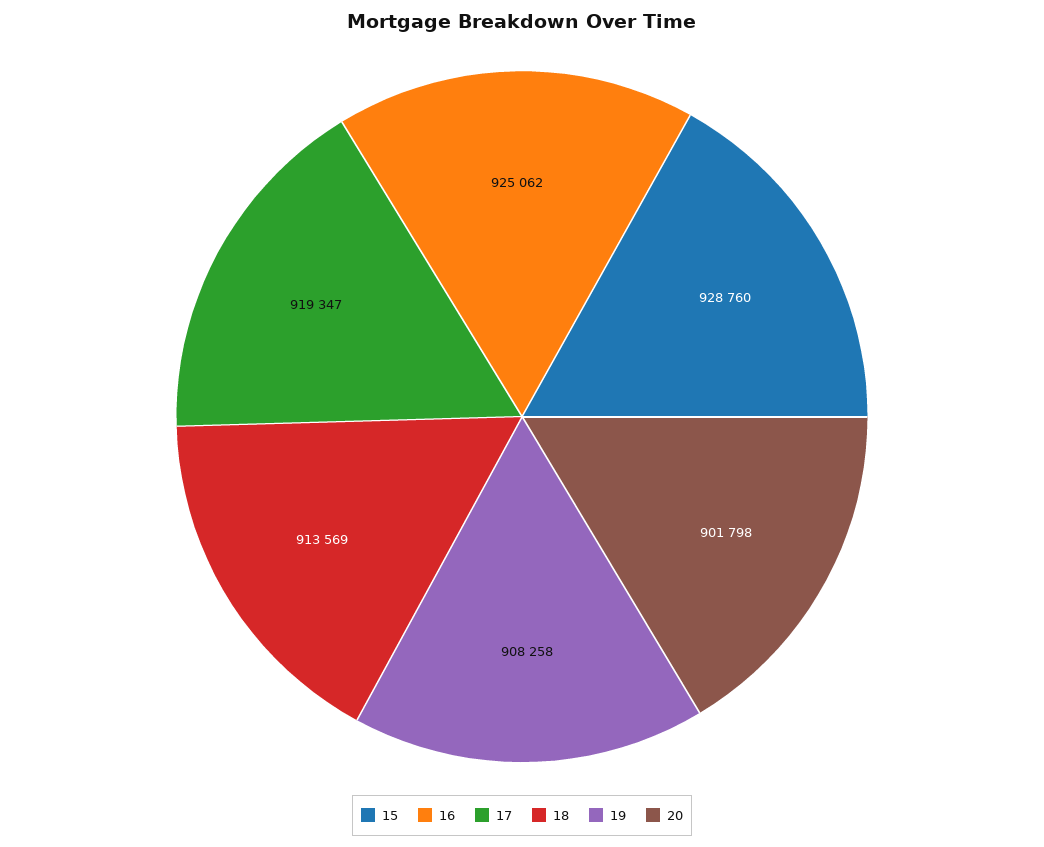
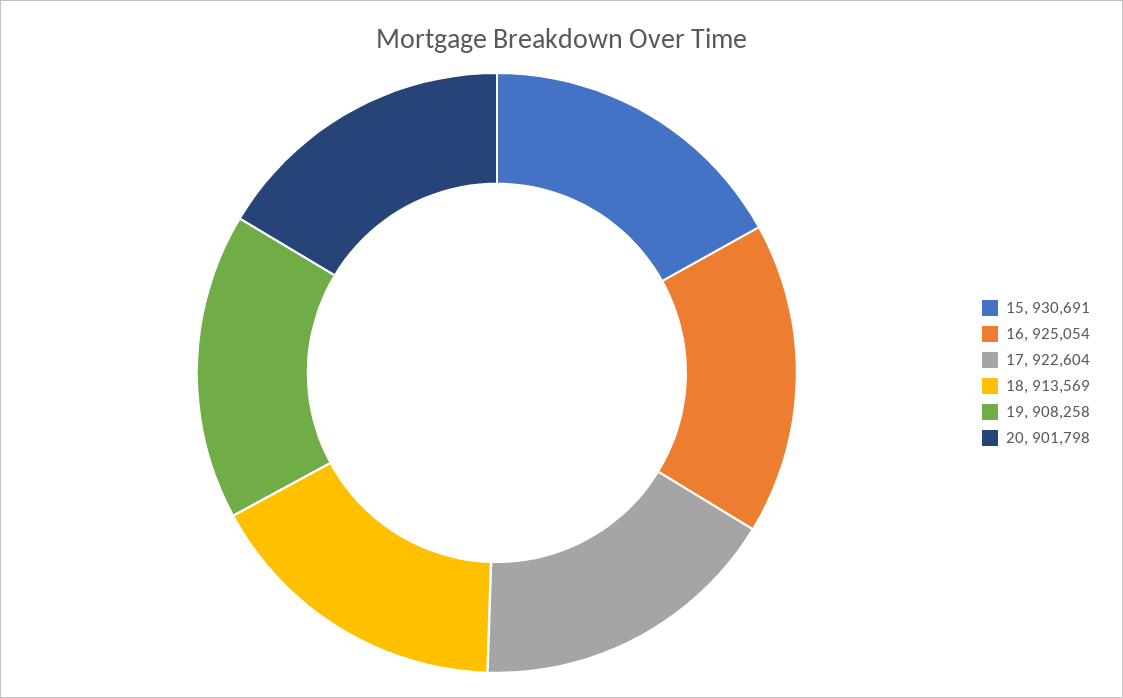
  {
-   "15": 928760,
+   "15": 930691,
-   "16": 925062,
+   "16": 925054,
-   "17": 919347,
+   "17": 922604,
    "18": 913569,
    "19": 908258,
    "20": 901798
  }

